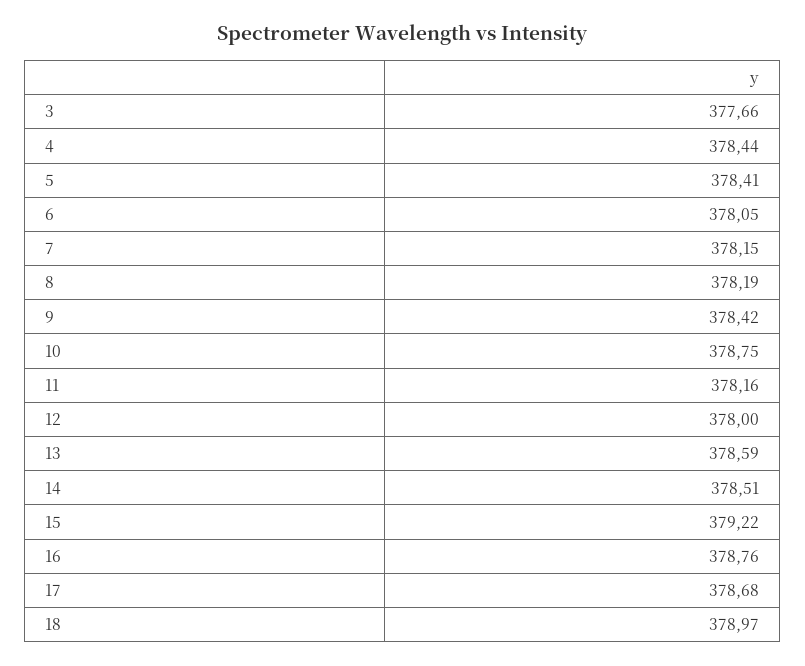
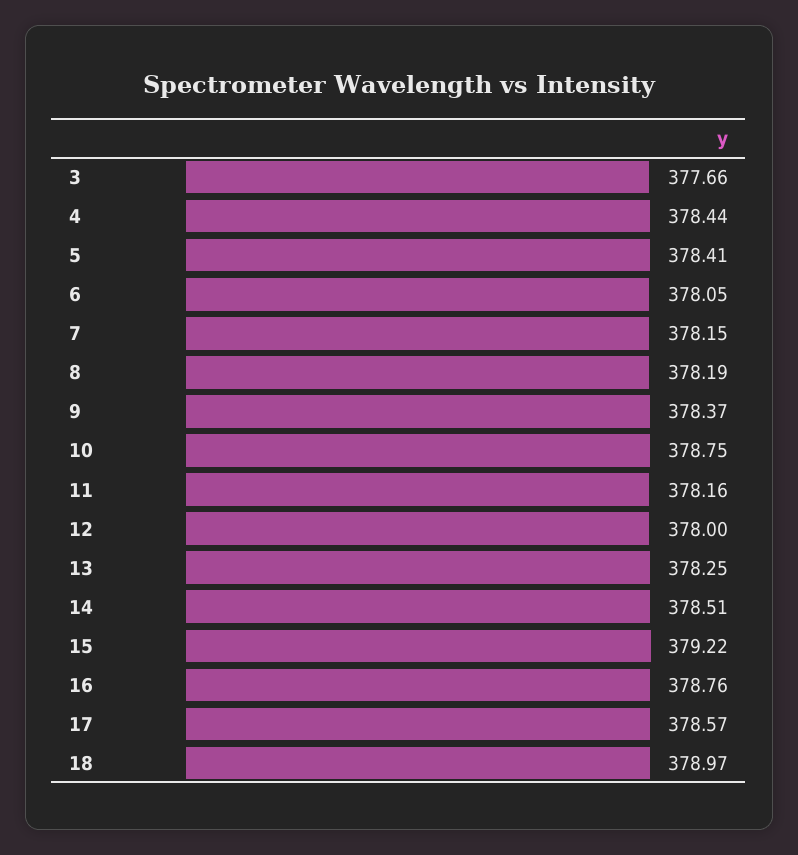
  {
    "3": 377.66,
    "4": 378.44,
    "5": 378.41,
    "6": 378.05,
    "7": 378.15,
    "8": 378.19,
-   "9": 378.42,
+   "9": 378.37,
    "10": 378.75,
    "11": 378.16,
    "12": 378,
-   "13": 378.59,
+   "13": 378.25,
    "14": 378.51,
    "15": 379.22,
    "16": 378.76,
-   "17": 378.68,
+   "17": 378.57,
    "18": 378.97
  }

